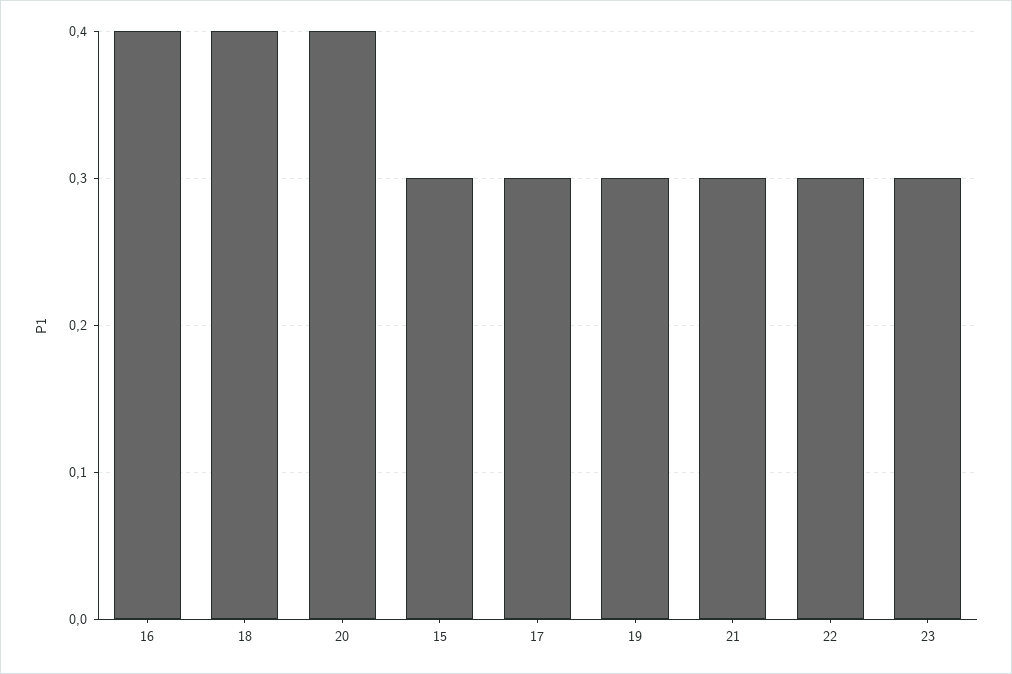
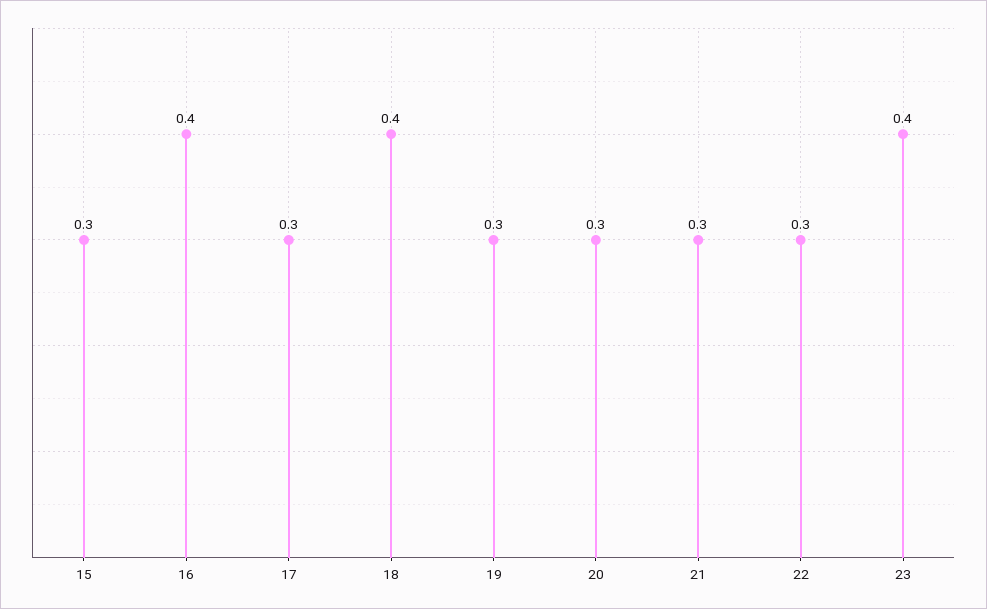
  {
    "16": 0.4,
    "18": 0.4,
-   "20": 0.4,
+   "20": 0.3,
    "15": 0.3,
    "17": 0.3,
    "19": 0.3,
    "21": 0.3,
    "22": 0.3,
-   "23": 0.3
+   "23": 0.4
  }

